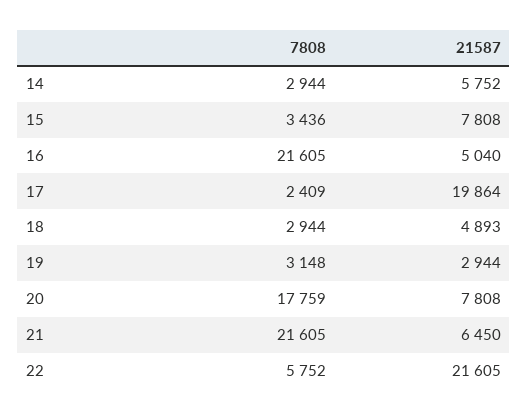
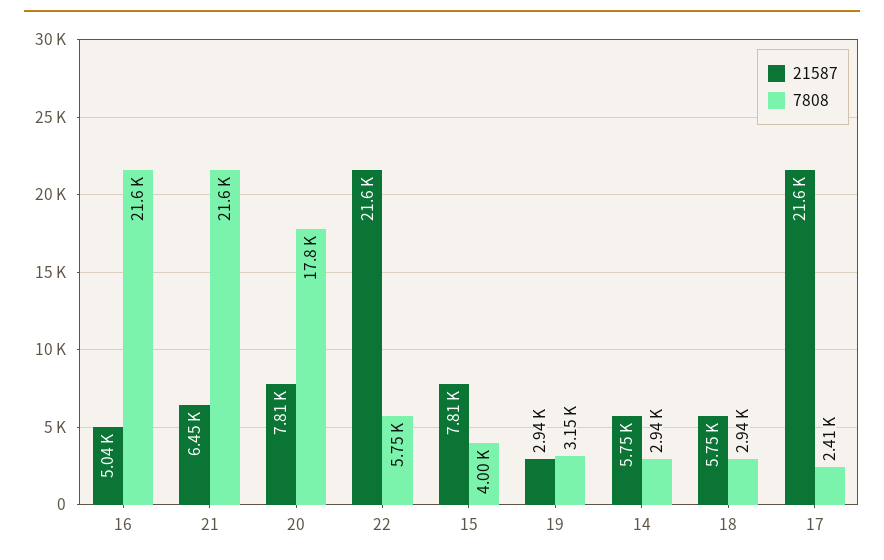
  {
    "7808": {
      "14": 2944,
-     "15": 3436,
+     "15": 4000,
      "16": 21605,
      "17": 2409,
      "18": 2944,
      "19": 3148,
      "20": 17759,
      "21": 21605,
      "22": 5752
    },
    "21587": {
      "14": 5752,
      "15": 7808,
      "16": 5040,
-     "17": 19864,
+     "17": 21600,
-     "18": 4893,
+     "18": 5750,
      "19": 2944,
      "20": 7808,
      "21": 6450,
      "22": 21605
    }
  }

